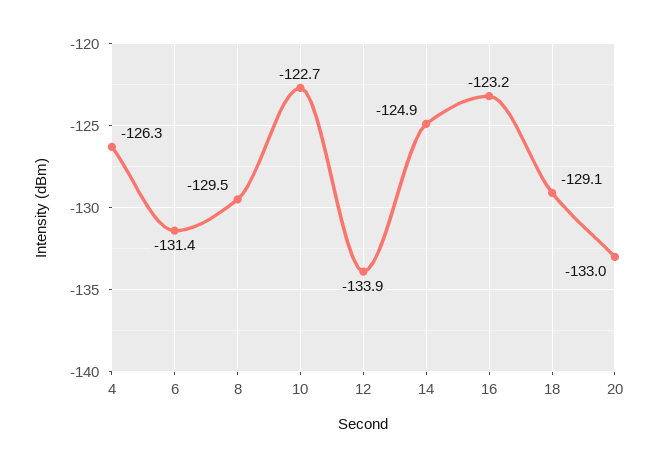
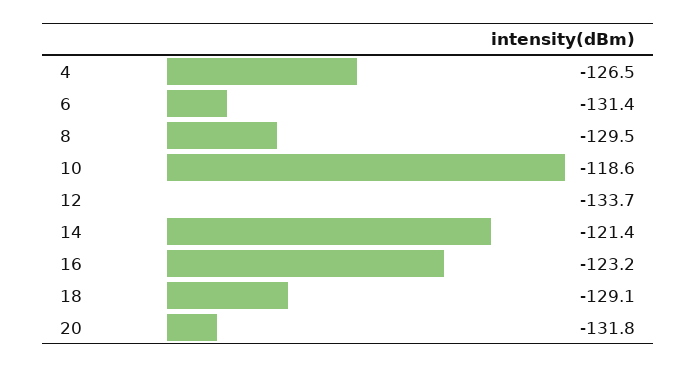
  {
-   "4": -126.3,
+   "4": -126.5,
    "6": -131.4,
    "8": -129.5,
-   "10": -122.7,
+   "10": -118.6,
-   "12": -133.9,
+   "12": -133.7,
-   "14": -124.9,
+   "14": -121.4,
    "16": -123.2,
    "18": -129.1,
-   "20": -133
+   "20": -131.8
  }

